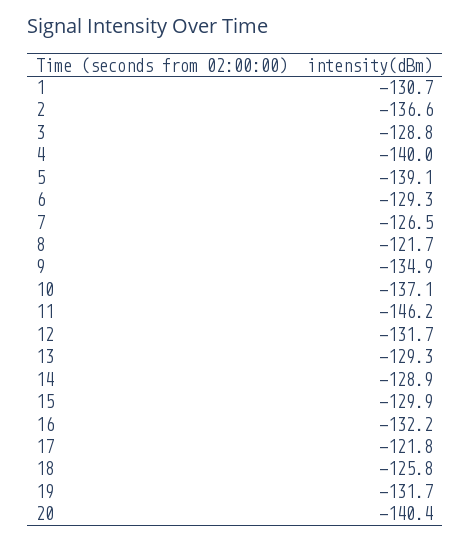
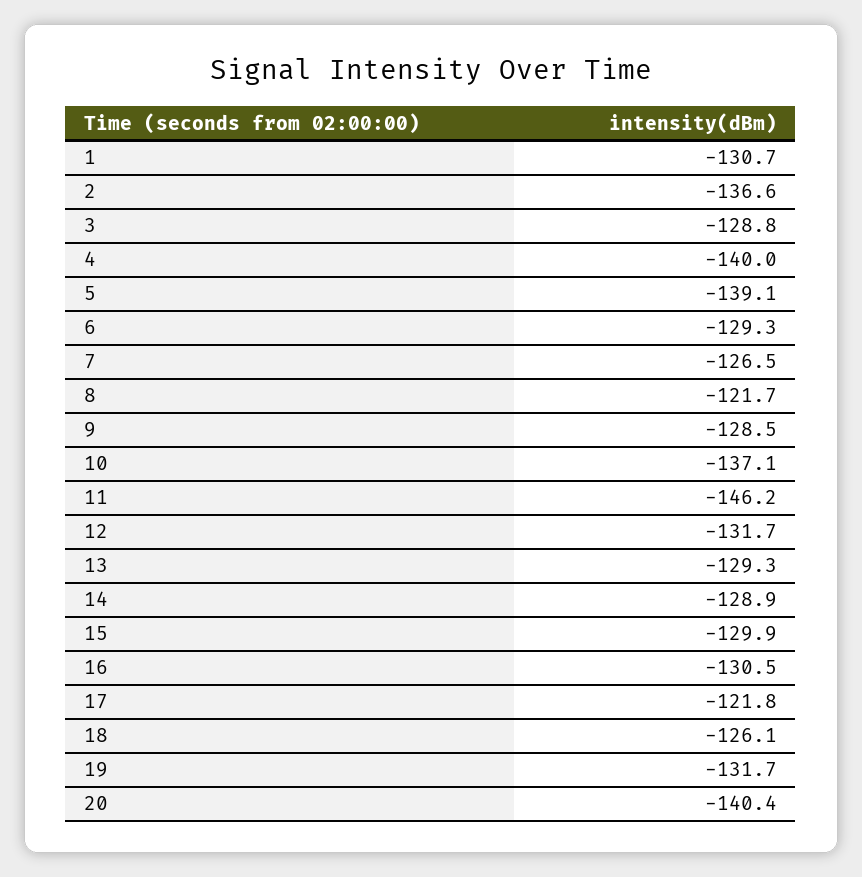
  {
    "1": -130.7,
    "2": -136.6,
    "3": -128.8,
    "4": -140,
    "5": -139.1,
    "6": -129.3,
    "7": -126.5,
    "8": -121.7,
-   "9": -134.9,
+   "9": -128.5,
    "10": -137.1,
    "11": -146.2,
    "12": -131.7,
    "13": -129.3,
    "14": -128.9,
    "15": -129.9,
-   "16": -132.2,
+   "16": -130.5,
    "17": -121.8,
-   "18": -125.8,
+   "18": -126.1,
    "19": -131.7,
    "20": -140.4
  }

